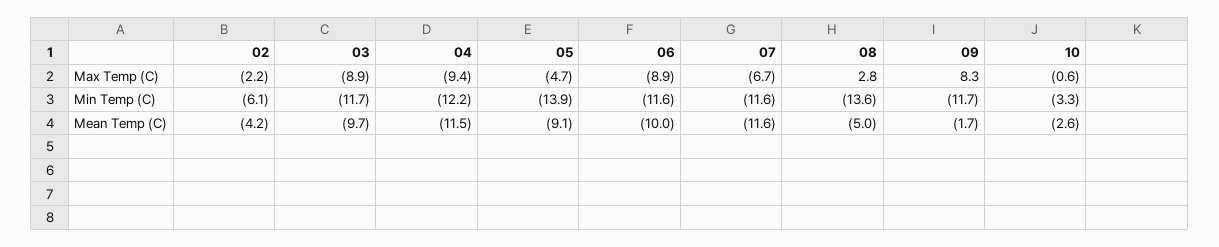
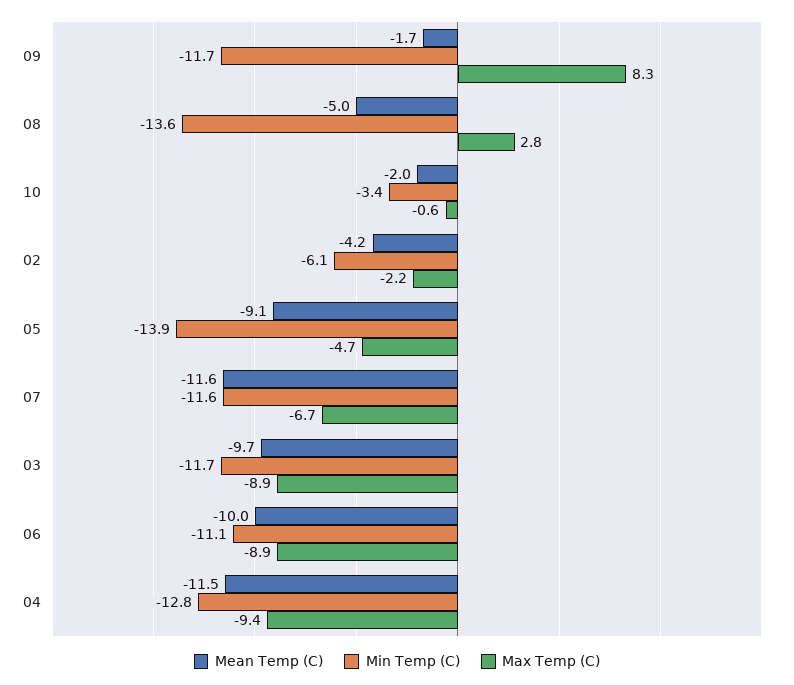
  {
    "Max Temp (C)": {
      "02": -2.2,
      "03": -8.9,
      "04": -9.4,
      "05": -4.7,
      "06": -8.9,
      "07": -6.7,
      "08": 2.8,
      "09": 8.3,
      "10": -0.6
    },
    "Min Temp (C)": {
      "02": -6.1,
      "03": -11.7,
-     "04": -12.2,
+     "04": -12.8,
      "05": -13.9,
-     "06": -11.6,
+     "06": -11.1,
      "07": -11.6,
      "08": -13.6,
      "09": -11.7,
-     "10": -3.3
+     "10": -3.4
    },
    "Mean Temp (C)": {
      "02": -4.2,
      "03": -9.7,
      "04": -11.5,
      "05": -9.1,
      "06": -10,
      "07": -11.6,
      "08": -5,
      "09": -1.7,
-     "10": -2.6
+     "10": -2
    }
  }

